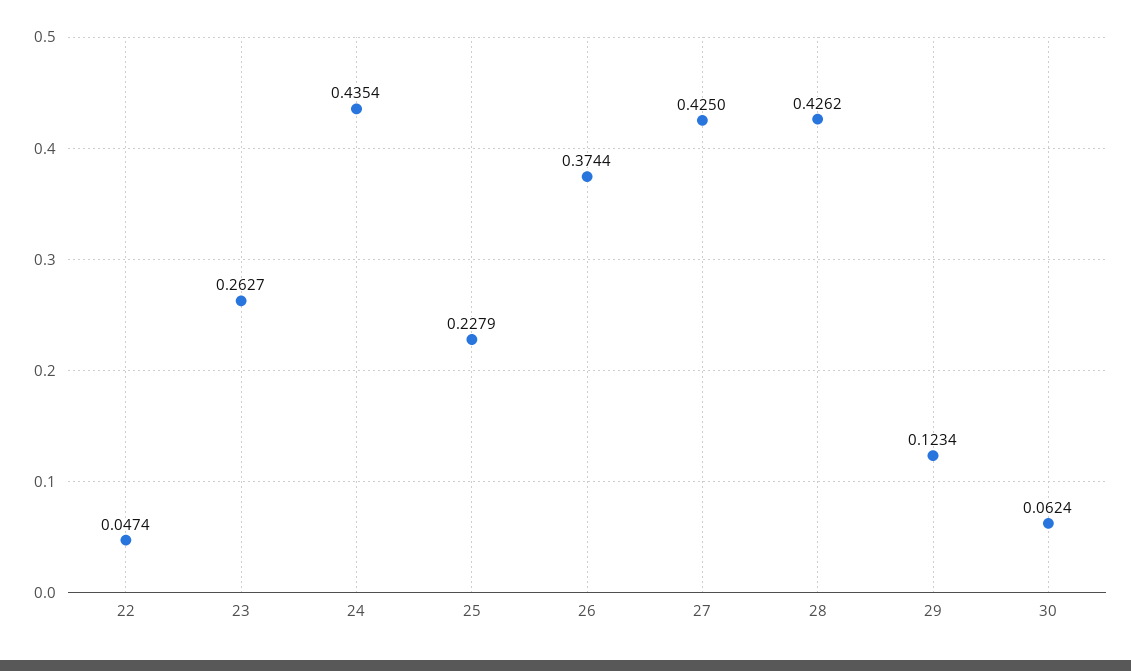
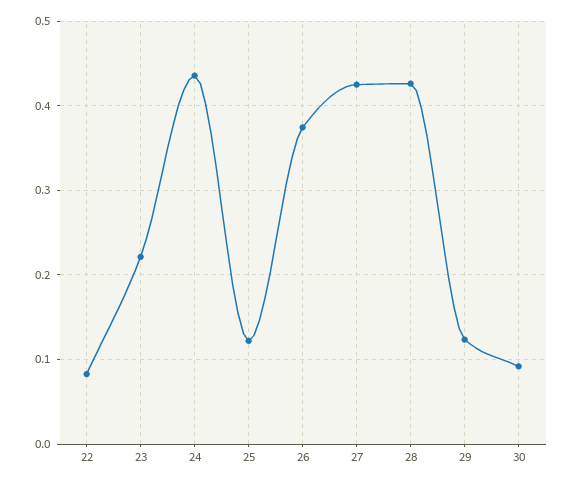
  {
-   "22": 0.0474,
+   "22": 0.08,
-   "23": 0.2627,
+   "23": 0.22,
    "24": 0.4354,
-   "25": 0.2279,
+   "25": 0.12,
    "26": 0.3744,
    "27": 0.425,
    "28": 0.4262,
    "29": 0.1234,
-   "30": 0.0624
+   "30": 0.09
  }

